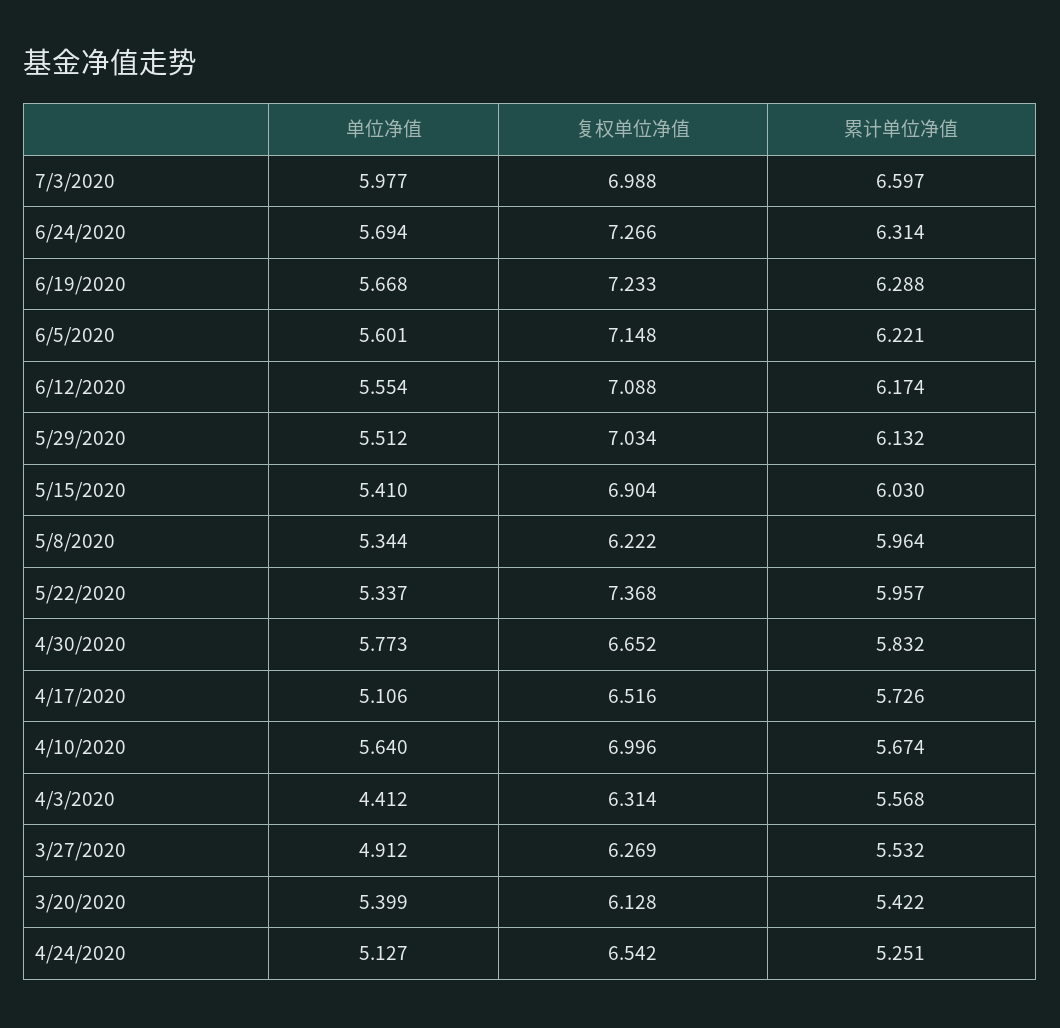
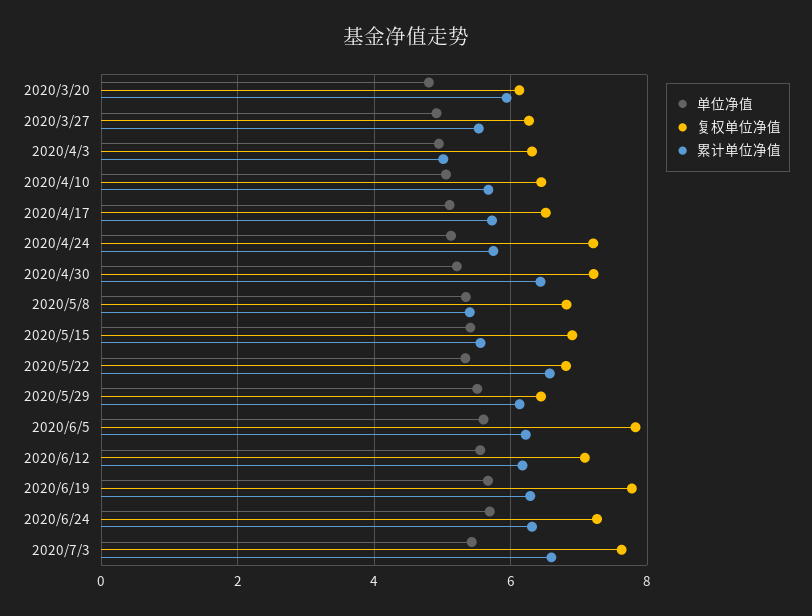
  {
    "单位净值": {
-     "7/3/2020": 5.977,
+     "7/3/2020": 5.4,
      "6/24/2020": 5.694,
      "6/19/2020": 5.668,
      "6/5/2020": 5.601,
      "6/12/2020": 5.554,
      "5/29/2020": 5.512,
      "5/15/2020": 5.41,
      "5/8/2020": 5.344,
      "5/22/2020": 5.337,
-     "4/30/2020": 5.773,
+     "4/30/2020": 5.2,
      "4/17/2020": 5.106,
-     "4/10/2020": 5.64,
+     "4/10/2020": 5,
-     "4/3/2020": 4.412,
+     "4/3/2020": 5,
      "3/27/2020": 4.912,
-     "3/20/2020": 5.399,
+     "3/20/2020": 4.8,
      "4/24/2020": 5.127
    },
    "复权单位净值": {
-     "7/3/2020": 6.988,
+     "7/3/2020": 7.6,
      "6/24/2020": 7.266,
-     "6/19/2020": 7.233,
+     "6/19/2020": 7.8,
-     "6/5/2020": 7.148,
+     "6/5/2020": 7.8,
      "6/12/2020": 7.088,
-     "5/29/2020": 7.034,
+     "5/29/2020": 6.4,
      "5/15/2020": 6.904,
-     "5/8/2020": 6.222,
+     "5/8/2020": 6.8,
-     "5/22/2020": 7.368,
+     "5/22/2020": 6.8,
-     "4/30/2020": 6.652,
+     "4/30/2020": 7.2,
      "4/17/2020": 6.516,
-     "4/10/2020": 6.996,
+     "4/10/2020": 6.4,
      "4/3/2020": 6.314,
      "3/27/2020": 6.269,
      "3/20/2020": 6.128,
-     "4/24/2020": 6.542
+     "4/24/2020": 7.2
    },
    "累计单位净值": {
      "7/3/2020": 6.597,
      "6/24/2020": 6.314,
      "6/19/2020": 6.288,
      "6/5/2020": 6.221,
      "6/12/2020": 6.174,
      "5/29/2020": 6.132,
-     "5/15/2020": 6.03,
+     "5/15/2020": 5.6,
-     "5/8/2020": 5.964,
+     "5/8/2020": 5.4,
-     "5/22/2020": 5.957,
+     "5/22/2020": 6.6,
-     "4/30/2020": 5.832,
+     "4/30/2020": 6.4,
      "4/17/2020": 5.726,
      "4/10/2020": 5.674,
-     "4/3/2020": 5.568,
+     "4/3/2020": 5,
      "3/27/2020": 5.532,
-     "3/20/2020": 5.422,
+     "3/20/2020": 6,
-     "4/24/2020": 5.251
+     "4/24/2020": 5.8
    }
  }

